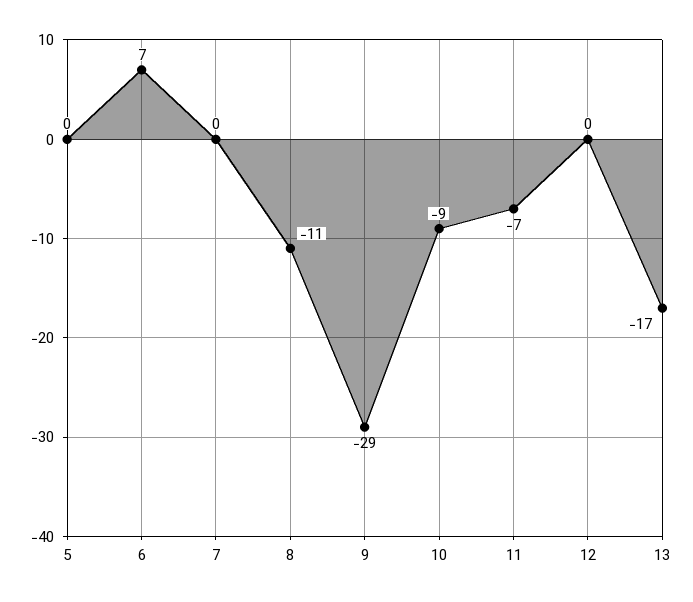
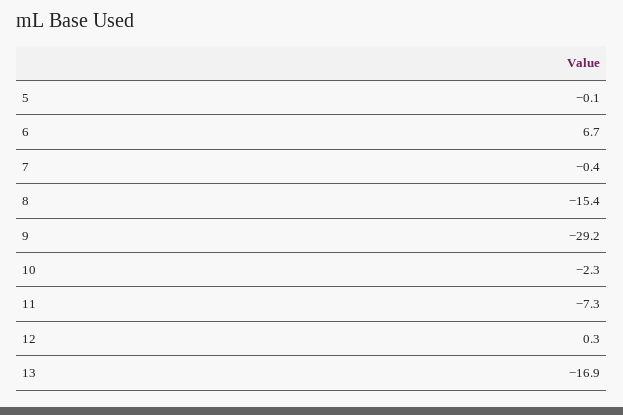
  {
    "5": -0.1,
    "6": 6.7,
    "7": -0.4,
-   "8": -11,
+   "8": -15.4,
    "9": -29.2,
-   "10": -9,
+   "10": -2.3,
    "11": -7.3,
    "12": 0.3,
    "13": -16.9
  }

